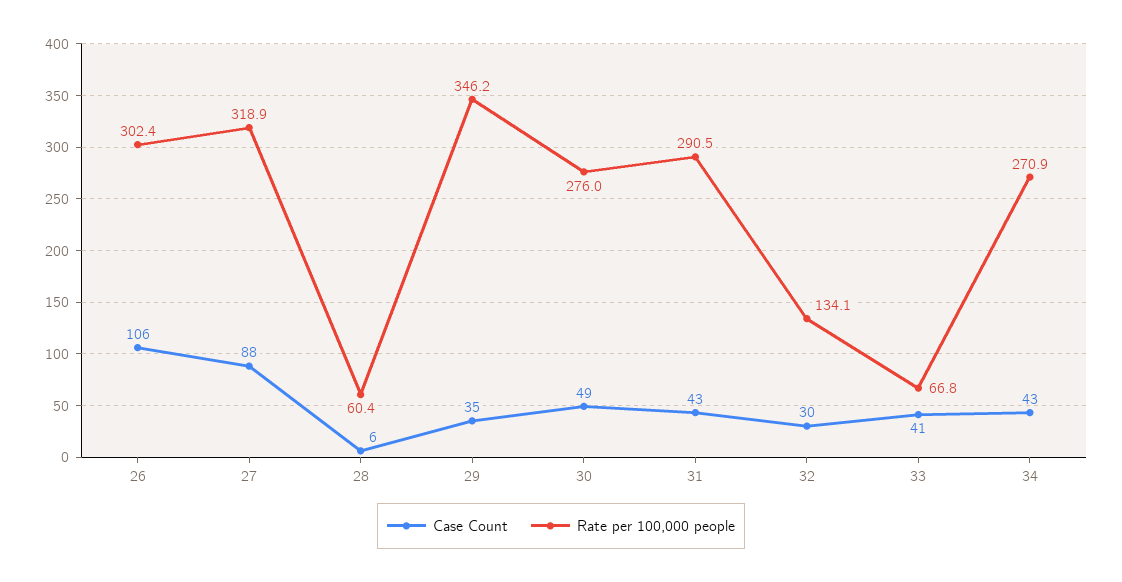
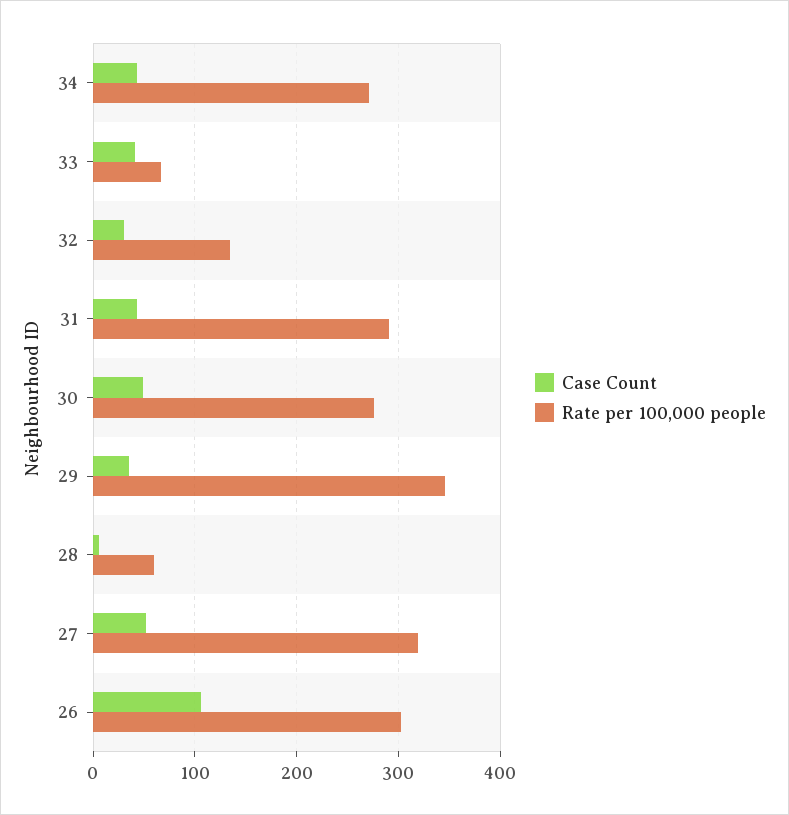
  {
    "Case Count": {
      "26": 106,
-     "27": 88,
+     "27": 50,
      "28": 6,
      "29": 35,
      "30": 49,
      "31": 43,
      "32": 30,
      "33": 41,
      "34": 43
    },
    "Rate per 100,000 people": {
      "26": 302.4,
      "27": 318.9,
      "28": 60.4,
      "29": 346.2,
      "30": 276,
      "31": 290.5,
      "32": 134.1,
      "33": 66.8,
      "34": 270.9
    }
  }

